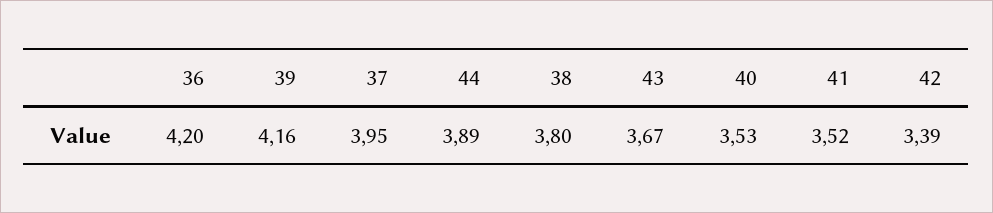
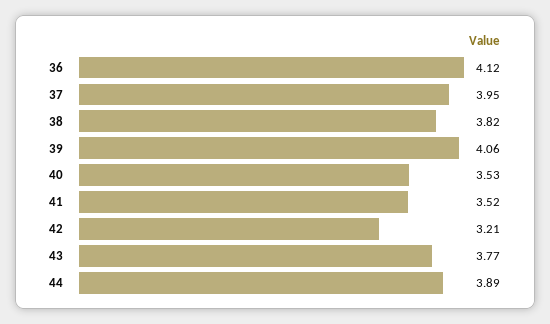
  {
-   "36": 4.2,
+   "36": 4.12,
-   "39": 4.16,
+   "39": 4.06,
    "37": 3.95,
    "44": 3.89,
-   "38": 3.8,
+   "38": 3.82,
-   "43": 3.67,
+   "43": 3.77,
    "40": 3.53,
    "41": 3.52,
-   "42": 3.39
+   "42": 3.21
  }

